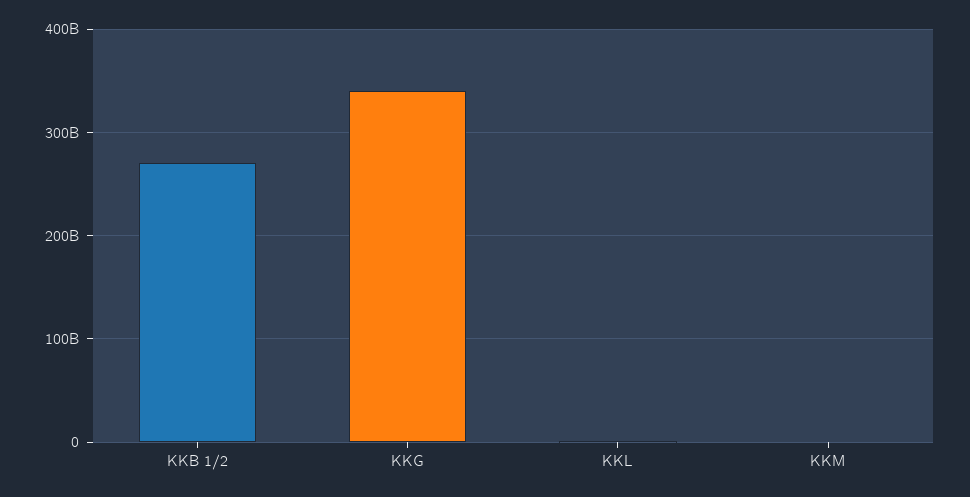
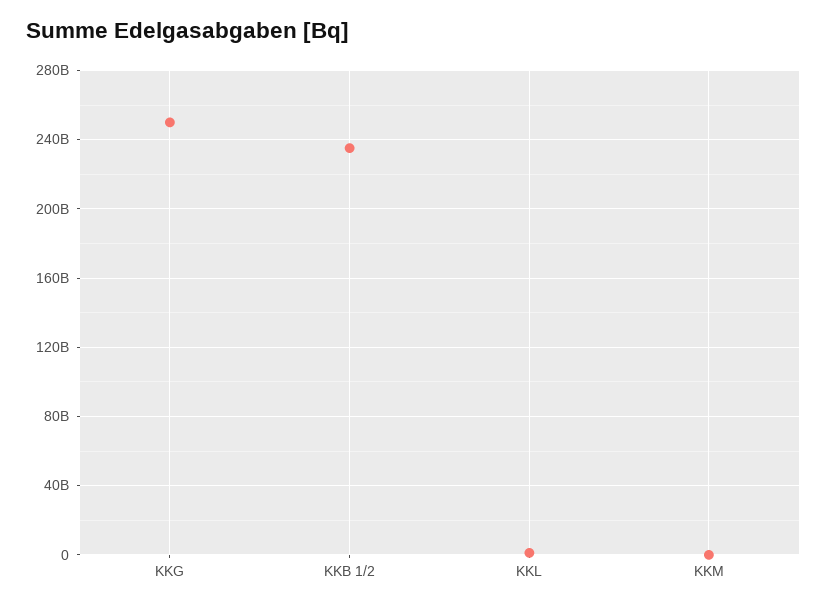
  {
-   "KKB 1/2": 270000000000,
+   "KKB 1/2": 235000000000,
-   "KKG": 340000000000,
+   "KKG": 250000000000,
    "KKL": 0,
    "KKM": 0
  }

